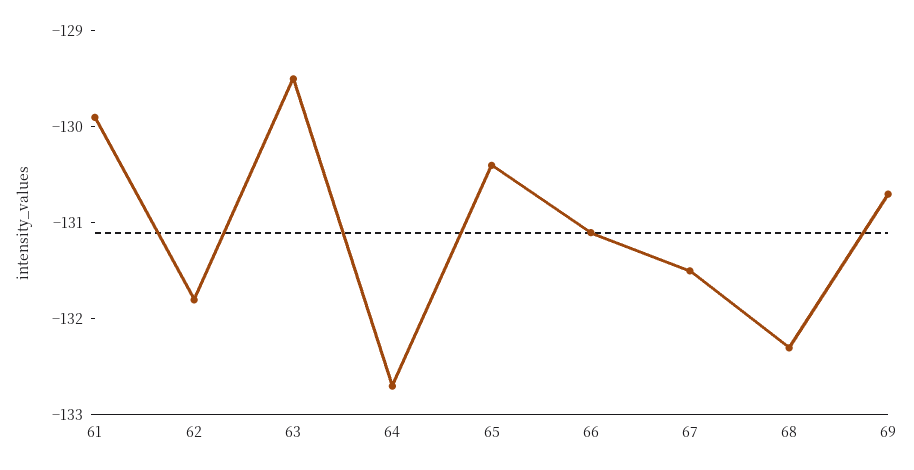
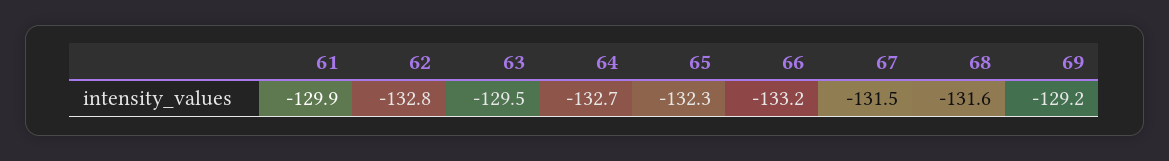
  {
    "61": -129.9,
-   "62": -131.8,
+   "62": -132.8,
    "63": -129.5,
    "64": -132.7,
-   "65": -130.4,
+   "65": -132.3,
-   "66": -131.1,
+   "66": -133.2,
    "67": -131.5,
-   "68": -132.3,
+   "68": -131.6,
-   "69": -130.7
+   "69": -129.2
  }

